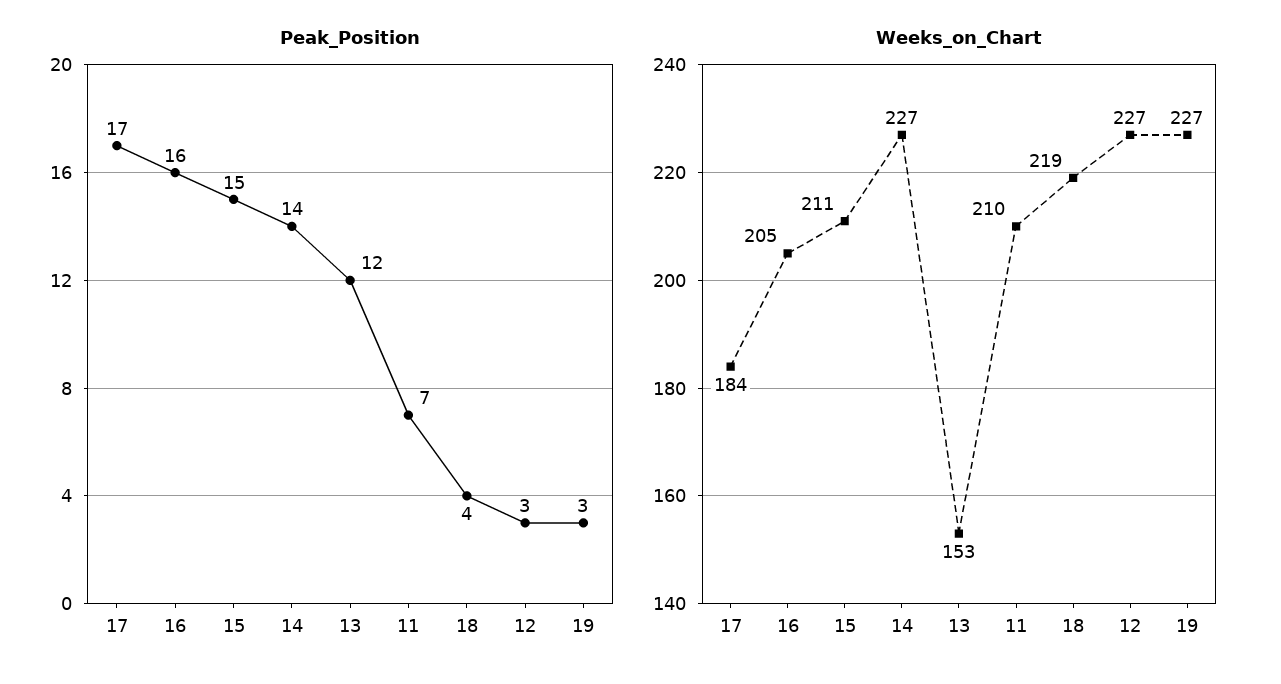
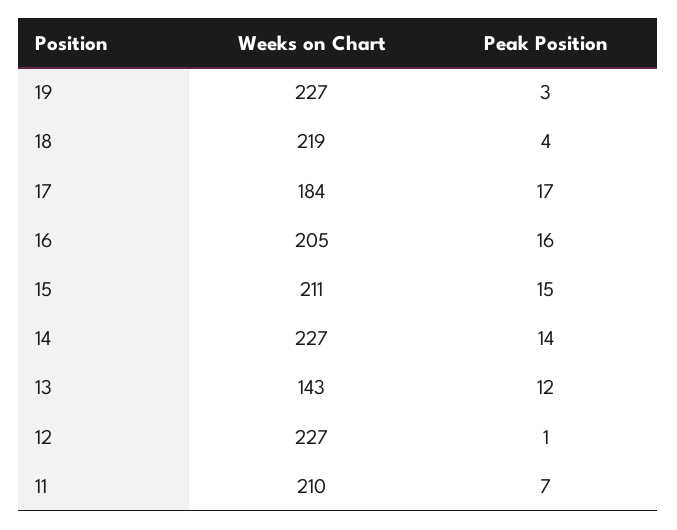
  {
    "Peak_Position": {
      "17": 17,
      "16": 16,
      "15": 15,
      "14": 14,
      "13": 12,
      "11": 7,
      "18": 4,
-     "12": 3,
+     "12": 1,
      "19": 3
    },
    "Weeks_on_Chart": {
      "17": 184,
      "16": 205,
      "15": 211,
      "14": 227,
-     "13": 153,
+     "13": 143,
      "11": 210,
      "18": 219,
      "12": 227,
      "19": 227
    }
  }

